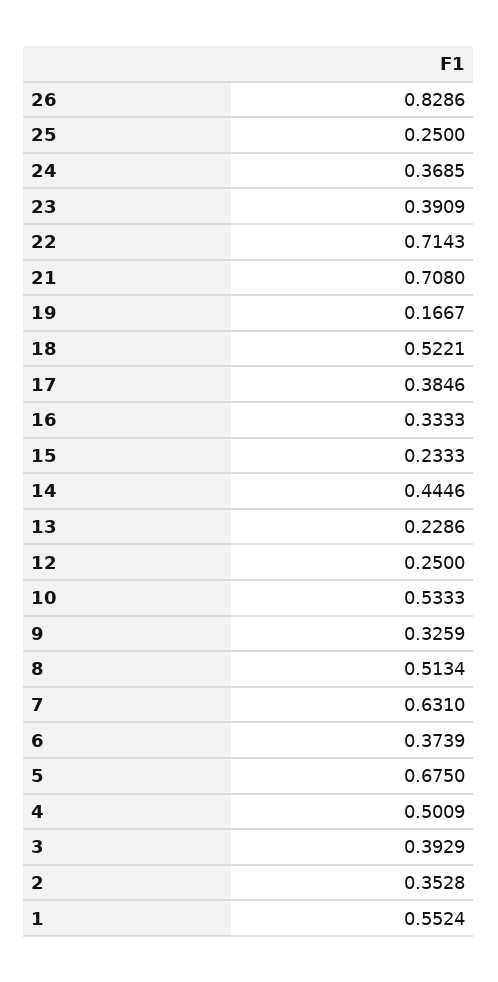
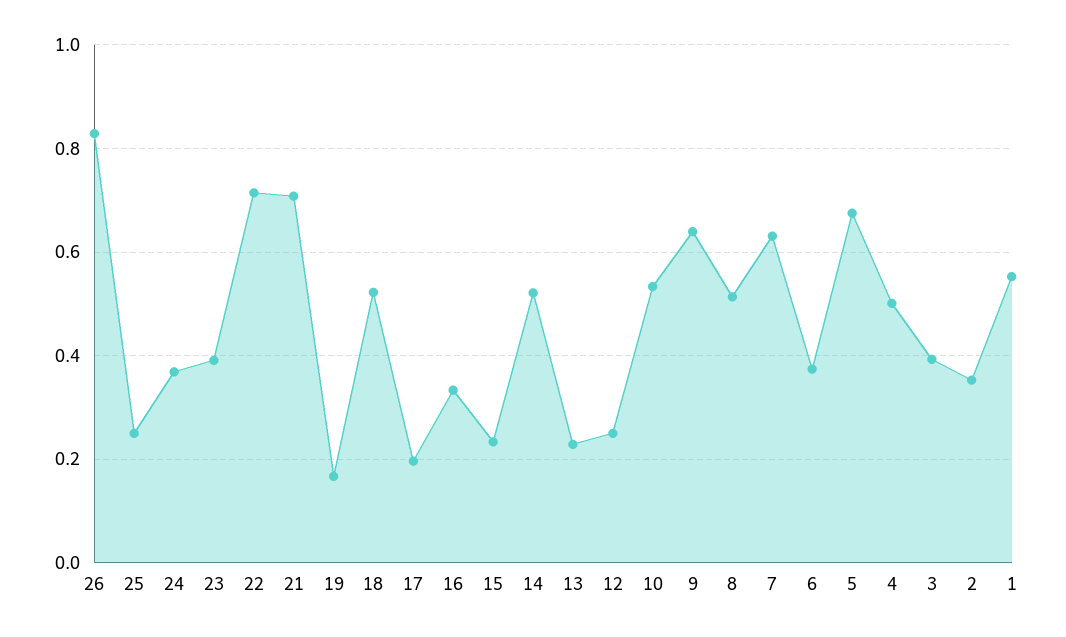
  {
    "26": 0.8286,
    "25": 0.25,
    "24": 0.3685,
    "23": 0.3909,
    "22": 0.7143,
    "21": 0.708,
    "19": 0.1667,
    "18": 0.5221,
-   "17": 0.3846,
+   "17": 0.2,
    "16": 0.3333,
    "15": 0.2333,
-   "14": 0.4446,
+   "14": 0.52,
    "13": 0.2286,
    "12": 0.25,
    "10": 0.5333,
-   "9": 0.3259,
+   "9": 0.64,
    "8": 0.5134,
    "7": 0.631,
    "6": 0.3739,
    "5": 0.675,
    "4": 0.5009,
    "3": 0.3929,
    "2": 0.3528,
    "1": 0.5524
  }

